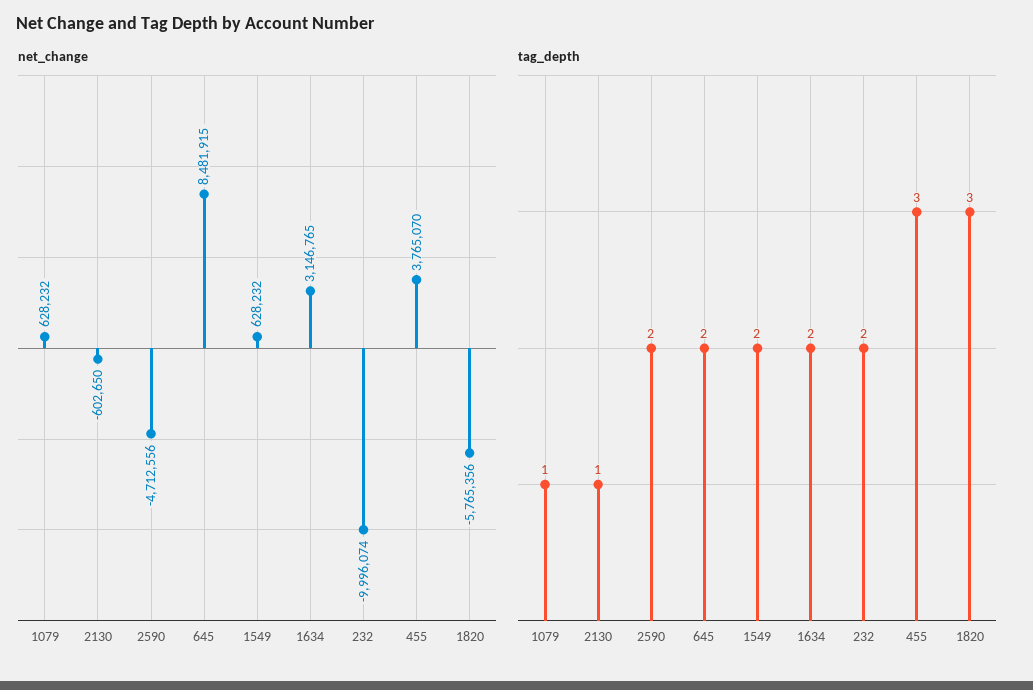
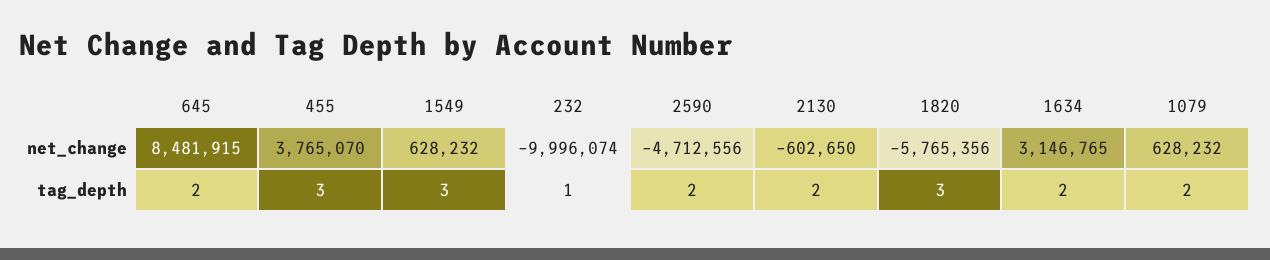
  {
    "net_change": {
      "1079": 628232,
      "2130": -602650,
      "2590": -4712556,
      "645": 8481915,
      "1549": 628232,
      "1634": 3146765,
      "232": -9996074,
      "455": 3765070,
      "1820": -5765356
    },
    "tag_depth": {
-     "1079": 1,
+     "1079": 2,
-     "2130": 1,
+     "2130": 2,
      "2590": 2,
      "645": 2,
-     "1549": 2,
+     "1549": 3,
      "1634": 2,
-     "232": 2,
+     "232": 1,
      "455": 3,
      "1820": 3
    }
  }

